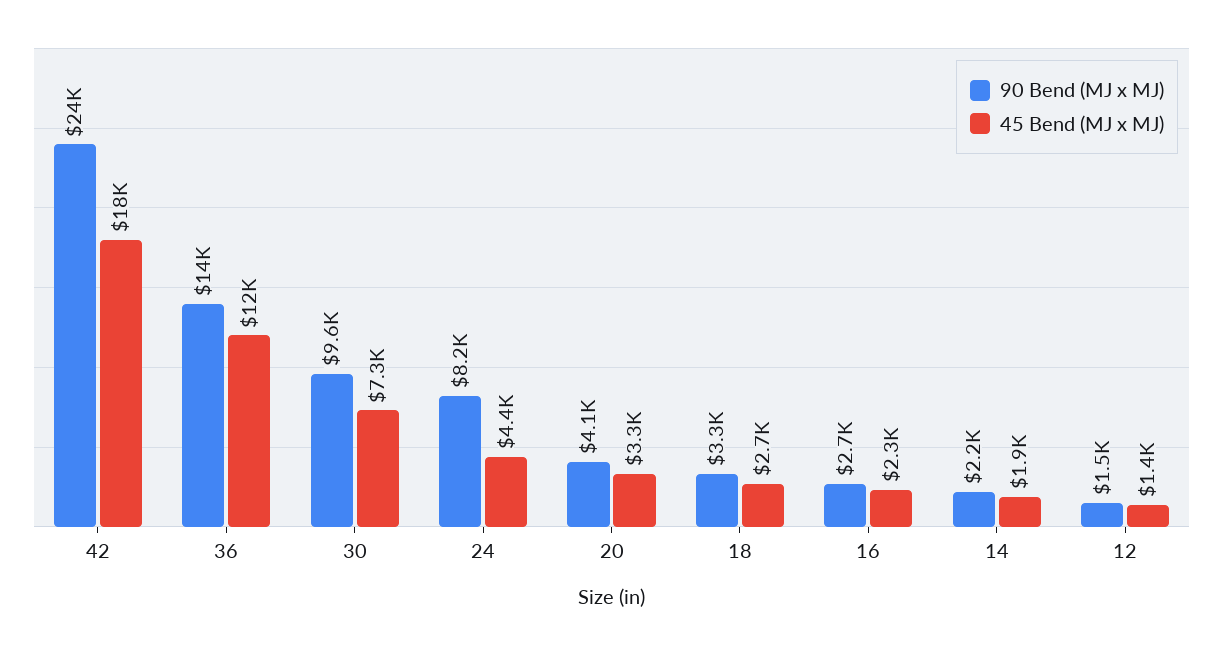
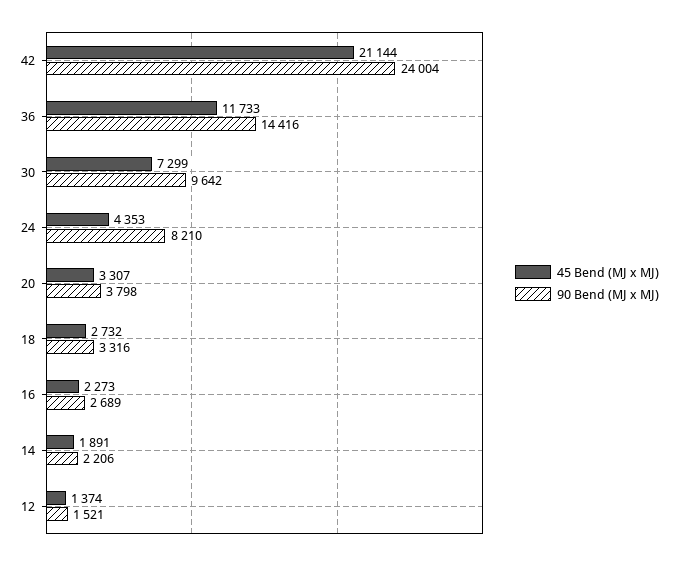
  {
    "90 Bend (MJ x MJ)": {
      "42": 24004,
      "36": 14416,
      "30": 9642,
      "24": 8210,
-     "20": 4100,
+     "20": 3798,
      "18": 3316,
      "16": 2689,
      "14": 2206,
      "12": 1521
    },
    "45 Bend (MJ x MJ)": {
-     "42": 18000,
+     "42": 21144,
      "36": 11733,
      "30": 7299,
      "24": 4353,
      "20": 3307,
      "18": 2732,
      "16": 2273,
      "14": 1891,
      "12": 1374
    }
  }

